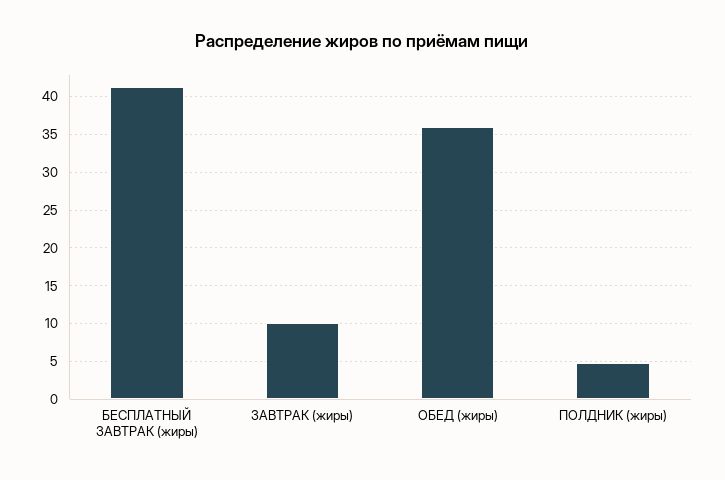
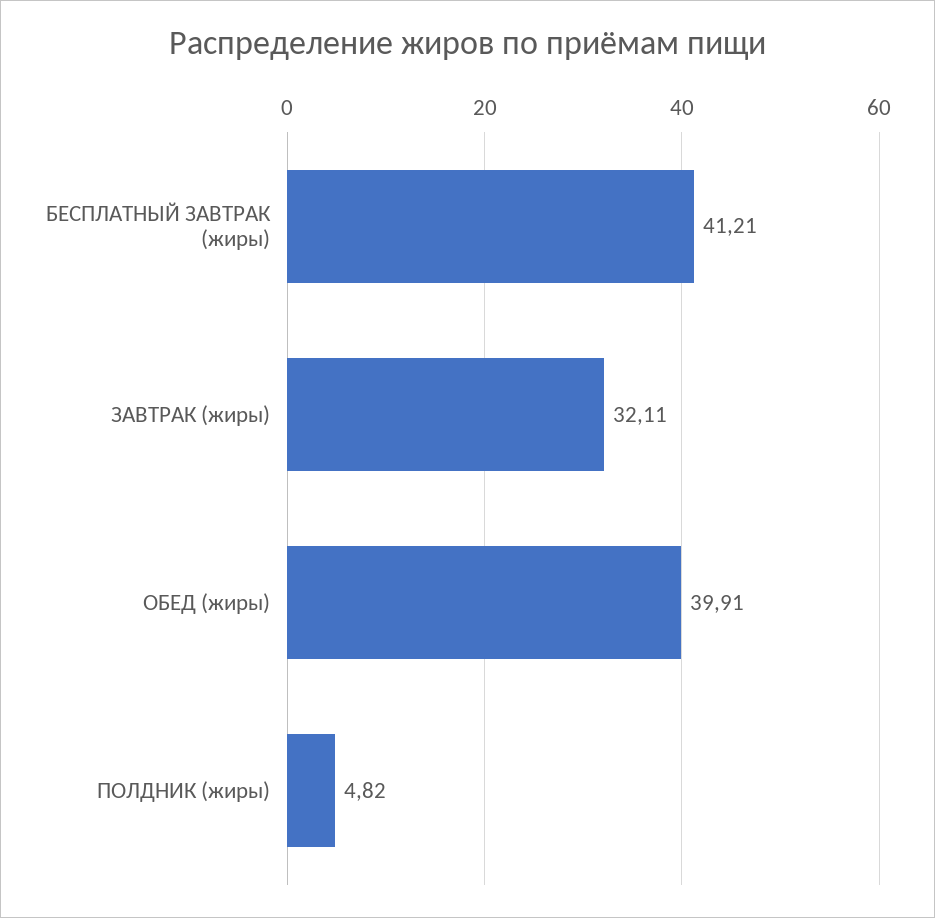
  {
    "БЕСПЛАТНЫЙ ЗАВТРАК (жиры)": 41.21,
-   "ЗАВТРАК (жиры)": 10,
+   "ЗАВТРАК (жиры)": 32.11,
-   "ОБЕД (жиры)": 36,
+   "ОБЕД (жиры)": 39.91,
    "ПОЛДНИК (жиры)": 4.82
  }

